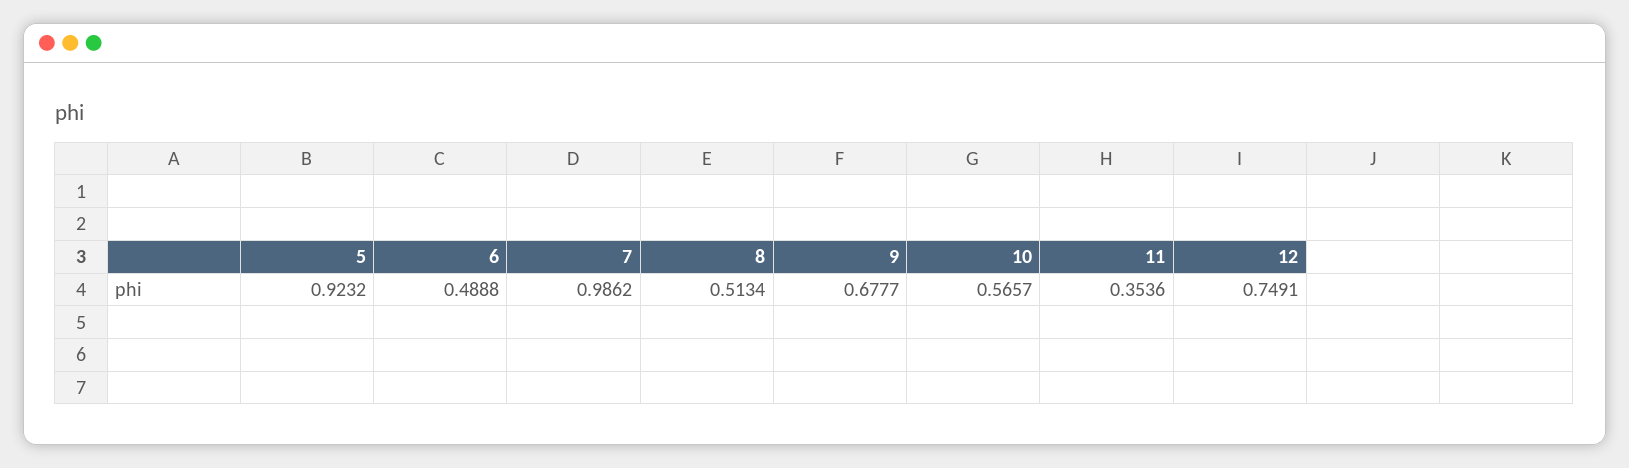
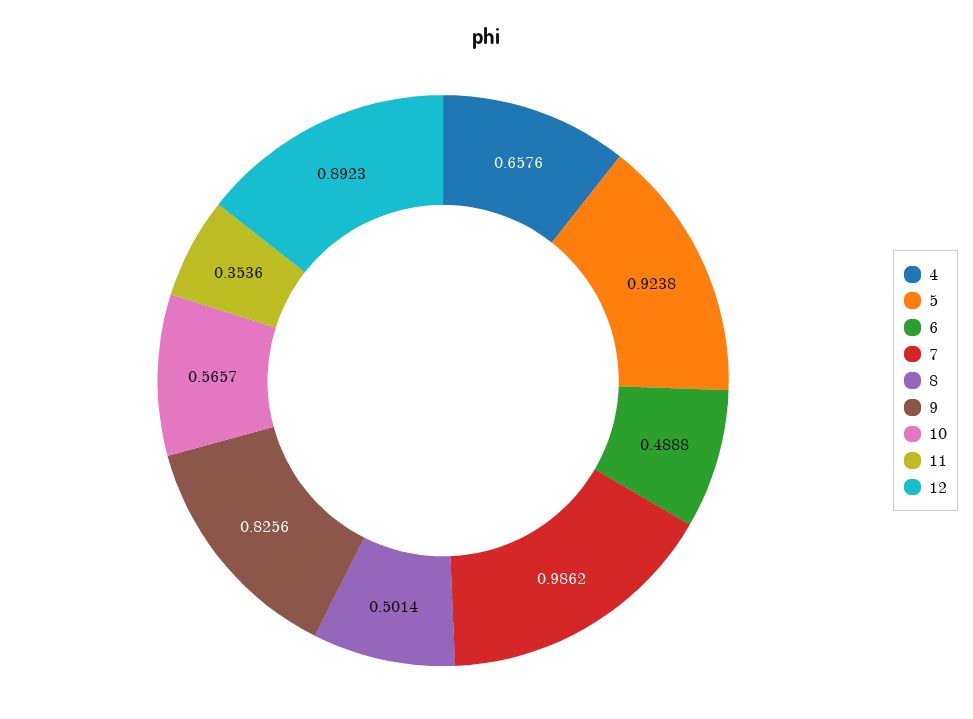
  {
-   "5": 0.9232,
+   "5": 0.9238,
    "6": 0.4888,
    "7": 0.9862,
-   "8": 0.5134,
+   "8": 0.5014,
-   "9": 0.6777,
+   "9": 0.8256,
    "10": 0.5657,
    "11": 0.3536,
-   "12": 0.7491
+   "12": 0.8923,
+   "4": 0.6576
  }

